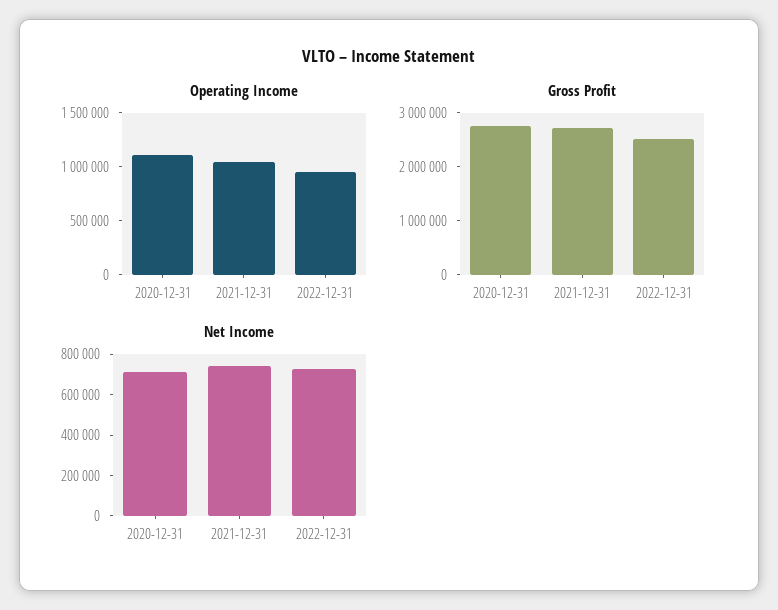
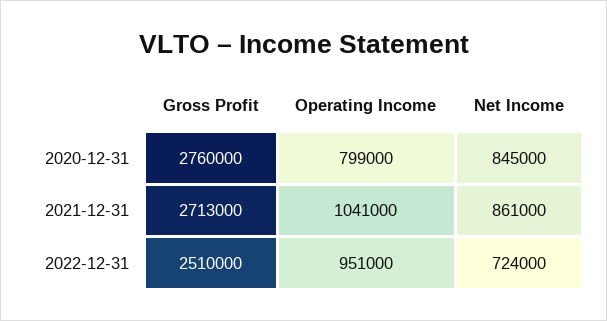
  {
    "Operating Income": {
-     "2020-12-31": 1100000,
+     "2020-12-31": 799000,
      "2021-12-31": 1041000,
      "2022-12-31": 951000
    },
    "Gross Profit": {
      "2020-12-31": 2760000,
      "2021-12-31": 2713000,
      "2022-12-31": 2510000
    },
    "Net Income": {
-     "2020-12-31": 700000,
+     "2020-12-31": 845000,
-     "2021-12-31": 750000,
+     "2021-12-31": 861000,
      "2022-12-31": 724000
    }
  }

